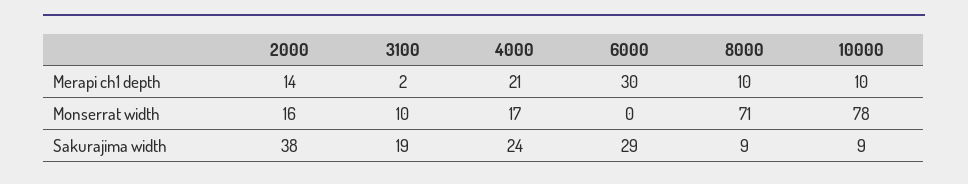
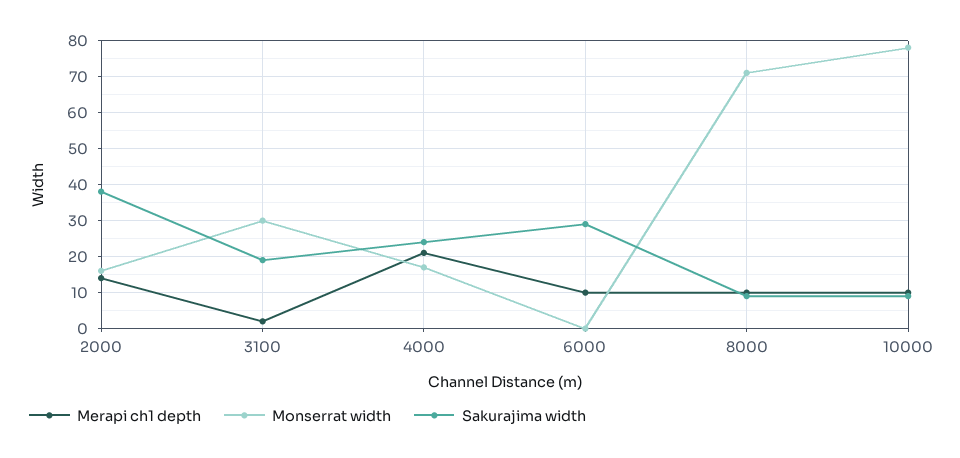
  {
    "Merapi ch1 depth": {
      "2000": 14,
      "3100": 2,
      "4000": 21,
-     "6000": 30,
+     "6000": 10,
      "8000": 10,
      "10000": 10
    },
    "Monserrat width": {
      "2000": 16,
-     "3100": 10,
+     "3100": 30,
      "4000": 17,
      "6000": 0,
      "8000": 71,
      "10000": 78
    },
    "Sakurajima width": {
      "2000": 38,
      "3100": 19,
      "4000": 24,
      "6000": 29,
      "8000": 9,
      "10000": 9
    }
  }

